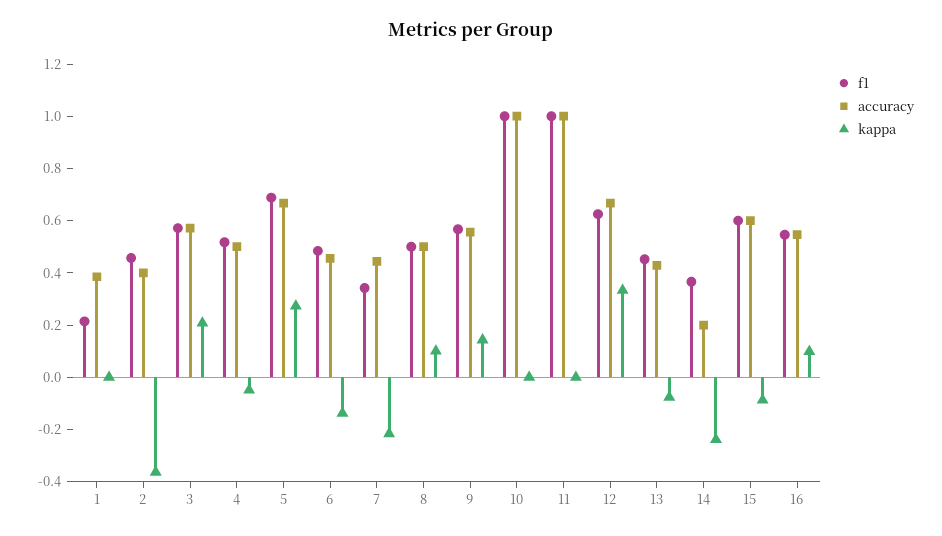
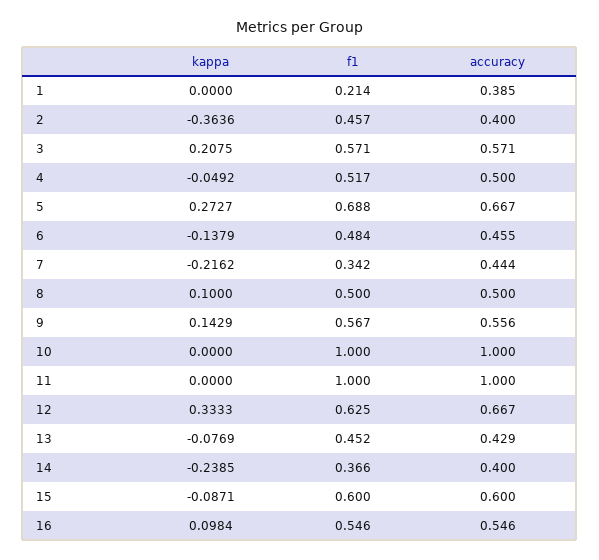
  {
    "f1": {
      "1": 0.214,
      "2": 0.457,
      "3": 0.571,
      "4": 0.517,
      "5": 0.688,
      "6": 0.484,
      "7": 0.342,
      "8": 0.5,
      "9": 0.567,
      "10": 1,
      "11": 1,
      "12": 0.625,
      "13": 0.452,
      "14": 0.366,
      "15": 0.6,
      "16": 0.546
    },
    "accuracy": {
      "1": 0.385,
      "2": 0.4,
      "3": 0.571,
      "4": 0.5,
      "5": 0.667,
      "6": 0.455,
      "7": 0.444,
      "8": 0.5,
      "9": 0.556,
      "10": 1,
      "11": 1,
      "12": 0.667,
      "13": 0.429,
-     "14": 0.2,
+     "14": 0.4,
      "15": 0.6,
      "16": 0.546
    },
    "kappa": {
      "1": 0,
      "2": -0.3636,
      "3": 0.2075,
      "4": -0.0492,
      "5": 0.2727,
      "6": -0.1379,
      "7": -0.2162,
      "8": 0.1,
      "9": 0.1429,
      "10": 0,
      "11": 0,
      "12": 0.3333,
      "13": -0.0769,
      "14": -0.2385,
      "15": -0.0871,
      "16": 0.0984
    }
  }

